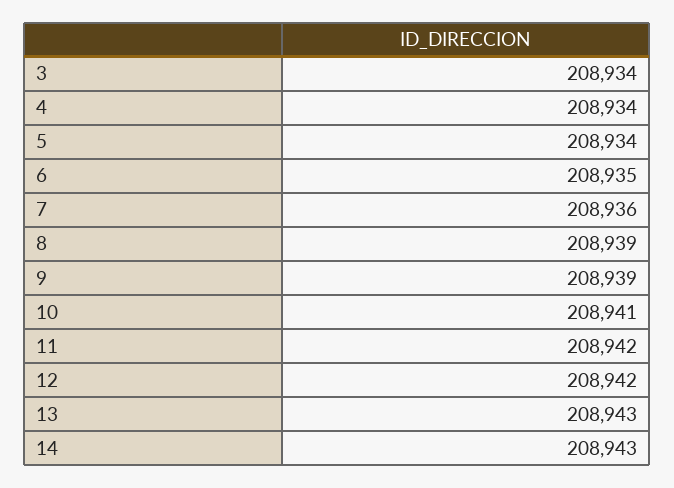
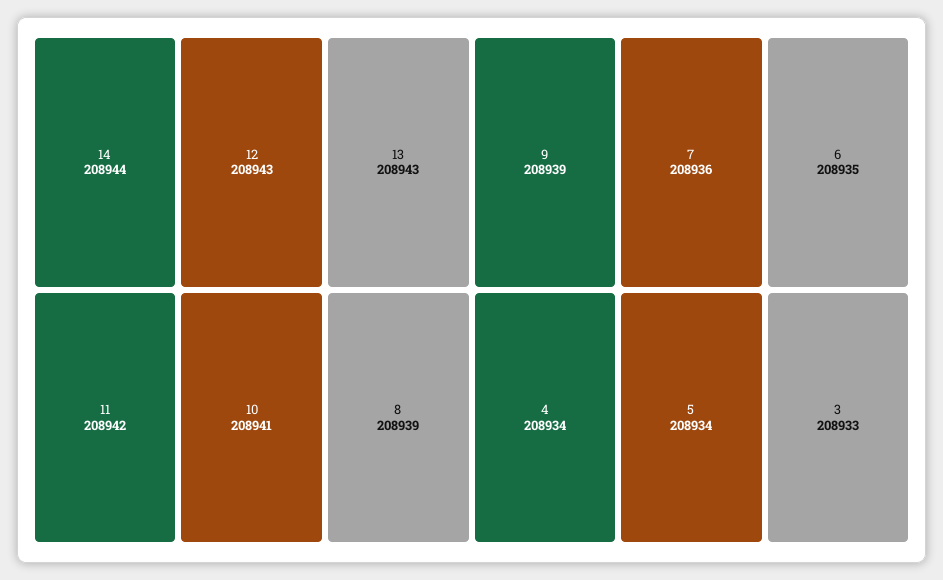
  {
-   "3": 208934,
+   "3": 208933,
    "4": 208934,
    "5": 208934,
    "6": 208935,
    "7": 208936,
    "8": 208939,
    "9": 208939,
    "10": 208941,
    "11": 208942,
-   "12": 208942,
+   "12": 208943,
    "13": 208943,
-   "14": 208943
+   "14": 208944
  }

